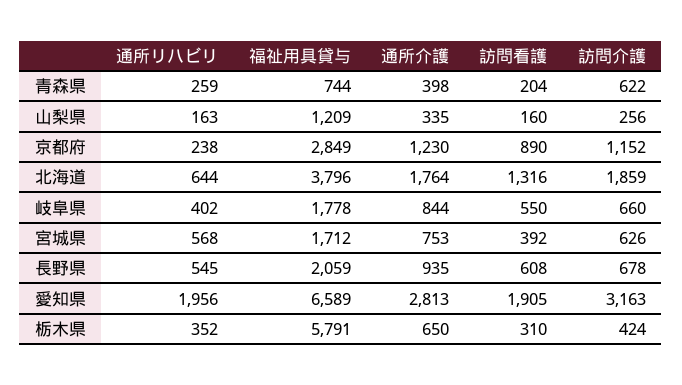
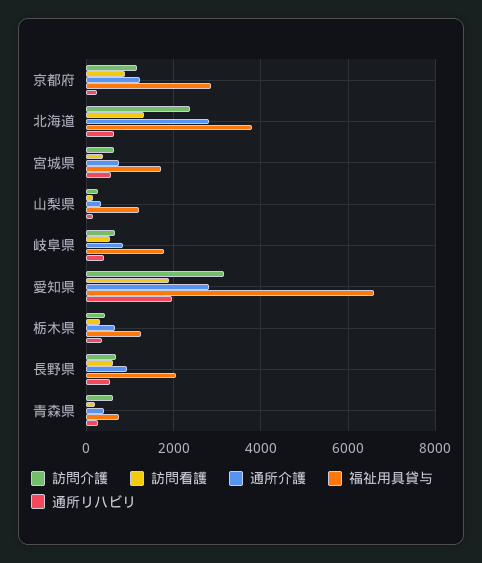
  {
    "通所リハビリ": {
      "青森県": 259,
      "山梨県": 163,
      "京都府": 238,
      "北海道": 644,
      "岐阜県": 402,
      "宮城県": 568,
      "長野県": 545,
      "愛知県": 1956,
      "栃木県": 352
    },
    "福祉用具貸与": {
      "青森県": 744,
      "山梨県": 1209,
      "京都府": 2849,
      "北海道": 3796,
      "岐阜県": 1778,
      "宮城県": 1712,
      "長野県": 2059,
      "愛知県": 6589,
-     "栃木県": 5791
+     "栃木県": 1200
    },
    "通所介護": {
      "青森県": 398,
      "山梨県": 335,
      "京都府": 1230,
-     "北海道": 1764,
+     "北海道": 2800,
      "岐阜県": 844,
      "宮城県": 753,
      "長野県": 935,
      "愛知県": 2813,
      "栃木県": 650
    },
    "訪問看護": {
      "青森県": 204,
      "山梨県": 160,
      "京都府": 890,
      "北海道": 1316,
      "岐阜県": 550,
      "宮城県": 392,
      "長野県": 608,
      "愛知県": 1905,
      "栃木県": 310
    },
    "訪問介護": {
      "青森県": 622,
      "山梨県": 256,
      "京都府": 1152,
-     "北海道": 1859,
+     "北海道": 2400,
      "岐阜県": 660,
      "宮城県": 626,
      "長野県": 678,
      "愛知県": 3163,
      "栃木県": 424
    }
  }

